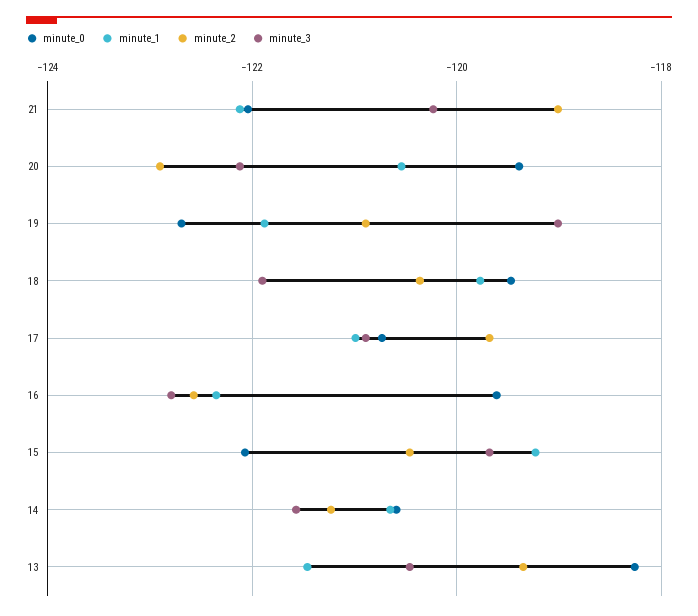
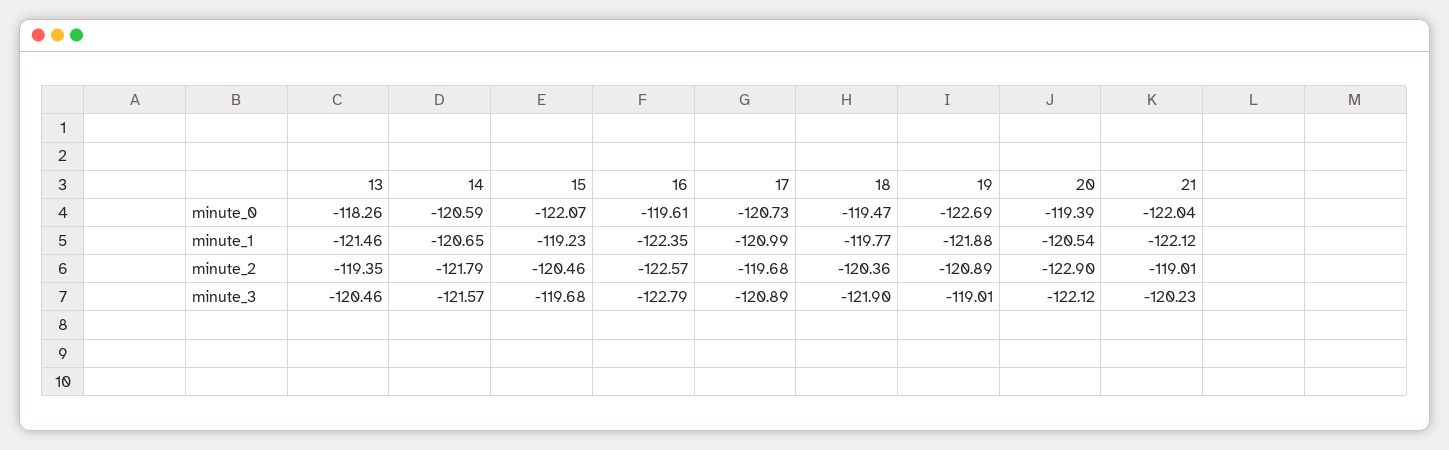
  {
    "minute_0": {
      "21": -122.04,
      "20": -119.39,
      "19": -122.69,
      "18": -119.47,
      "17": -120.73,
      "16": -119.61,
      "15": -122.07,
      "14": -120.59,
      "13": -118.26
    },
    "minute_1": {
      "21": -122.12,
      "20": -120.54,
      "19": -121.88,
      "18": -119.77,
      "17": -120.99,
      "16": -122.35,
      "15": -119.23,
      "14": -120.65,
      "13": -121.46
    },
    "minute_2": {
      "21": -119.01,
      "20": -122.9,
      "19": -120.89,
      "18": -120.36,
      "17": -119.68,
      "16": -122.57,
      "15": -120.46,
-     "14": -121.2,
+     "14": -121.79,
      "13": -119.35
    },
    "minute_3": {
      "21": -120.23,
      "20": -122.12,
      "19": -119.01,
      "18": -121.9,
      "17": -120.89,
      "16": -122.79,
      "15": -119.68,
      "14": -121.57,
      "13": -120.46
    }
  }

